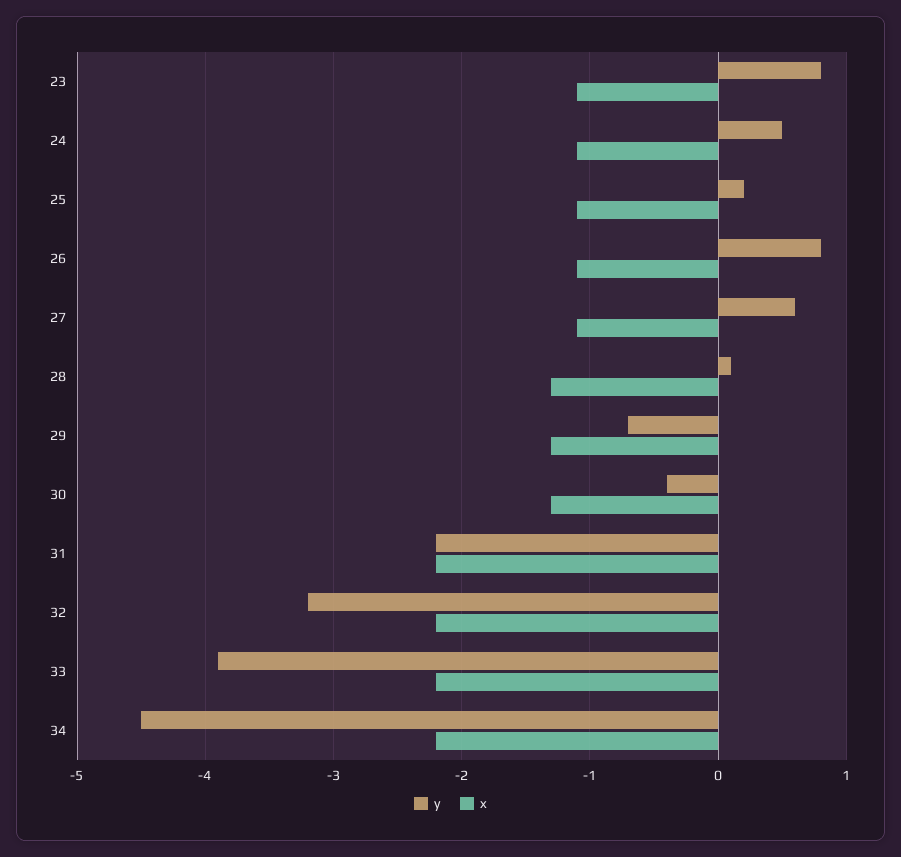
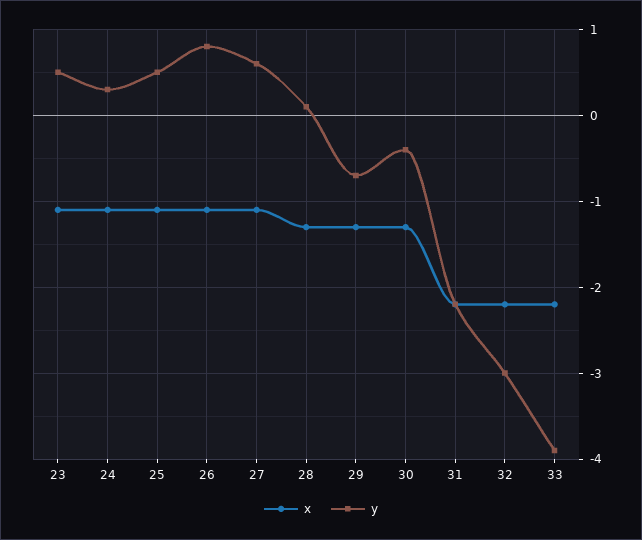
  {
    "y": {
-     "23": 0.8,
+     "23": 0.5,
-     "24": 0.5,
+     "24": 0.3,
-     "25": 0.2,
+     "25": 0.5,
      "26": 0.8,
      "27": 0.6,
      "28": 0.1,
      "29": -0.7,
      "30": -0.4,
      "31": -2.2,
-     "32": -3.2,
+     "32": -3,
-     "33": -3.9,
+     "33": -3.9
-     "34": -4.5
    },
    "x": {
      "23": -1.1,
      "24": -1.1,
      "25": -1.1,
      "26": -1.1,
      "27": -1.1,
      "28": -1.3,
      "29": -1.3,
      "30": -1.3,
      "31": -2.2,
      "32": -2.2,
-     "33": -2.2,
+     "33": -2.2
-     "34": -2.2
    }
  }

